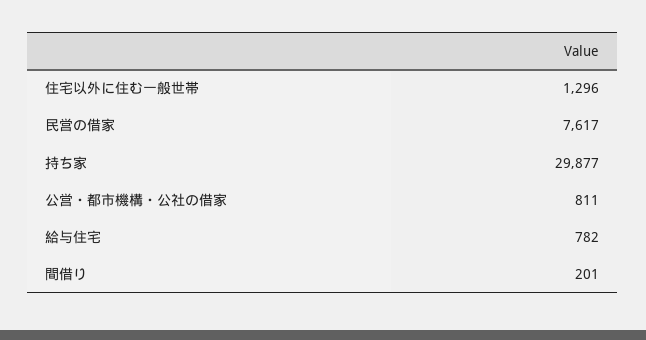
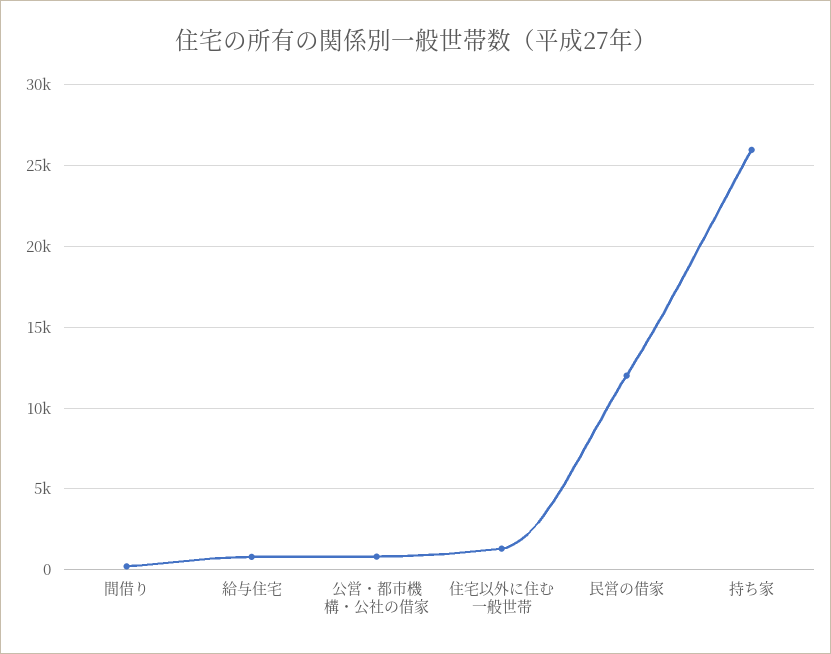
  {
    "住宅以外に住む一般世帯": 1296,
-   "民営の借家": 7617,
+   "民営の借家": 12000,
-   "持ち家": 29877,
+   "持ち家": 26000,
    "公営・都市機構・公社の借家": 811,
    "給与住宅": 782,
    "間借り": 201
  }

